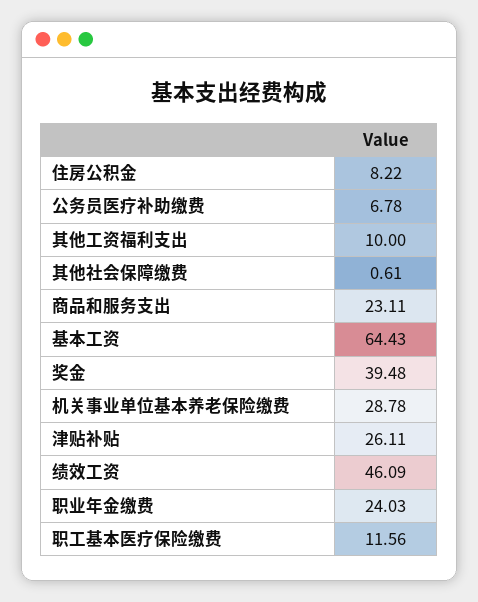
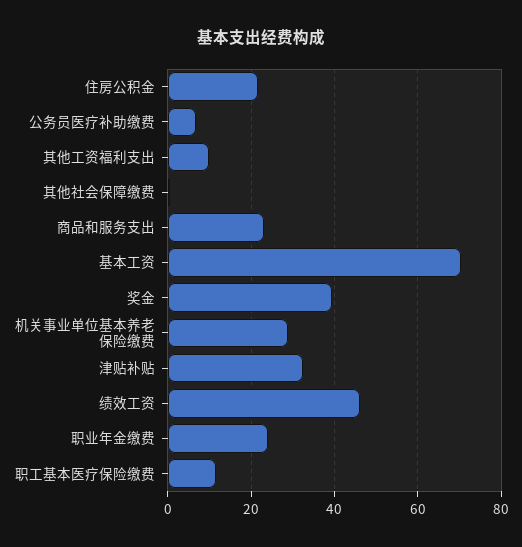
  {
-   "住房公积金": 8.22,
+   "住房公积金": 22,
    "公务员医疗补助缴费": 6.78,
    "其他工资福利支出": 10,
    "其他社会保障缴费": 0.61,
    "商品和服务支出": 23.11,
-   "基本工资": 64.43,
+   "基本工资": 70,
    "奖金": 39.48,
    "机关事业单位基本养老保险缴费": 28.78,
-   "津贴补贴": 26.11,
+   "津贴补贴": 32,
    "绩效工资": 46.09,
    "职业年金缴费": 24.03,
    "职工基本医疗保险缴费": 11.56
  }

